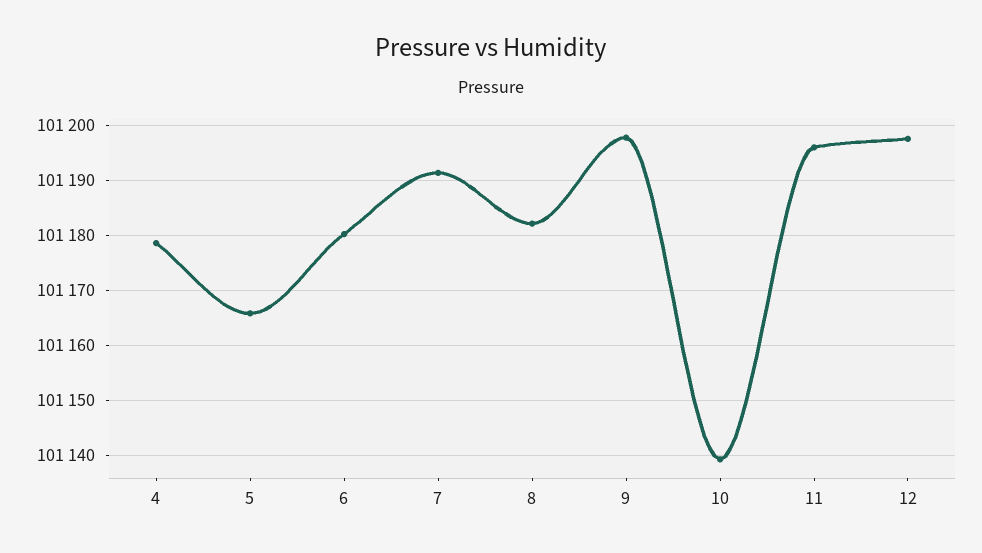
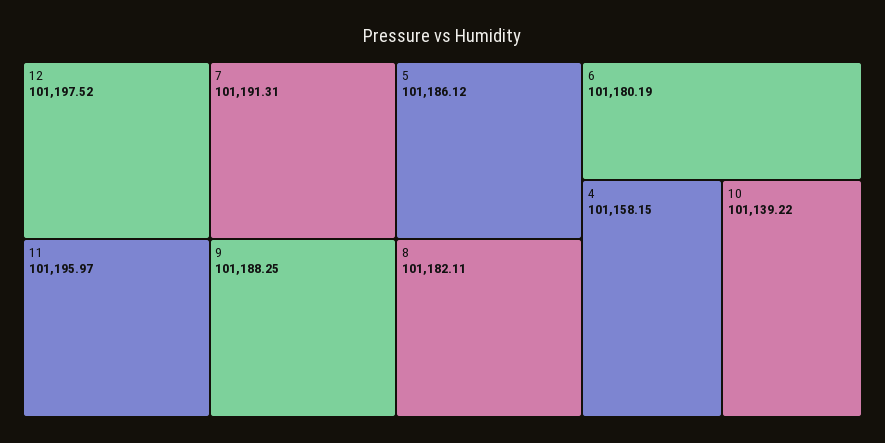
  {
-   "4": 101178,
+   "4": 101158.15,
-   "5": 101166,
+   "5": 101186.12,
    "6": 101180.19,
    "7": 101191.31,
    "8": 101182.11,
-   "9": 101198,
+   "9": 101188.25,
    "10": 101139.22,
    "11": 101195.97,
    "12": 101197.52
  }

